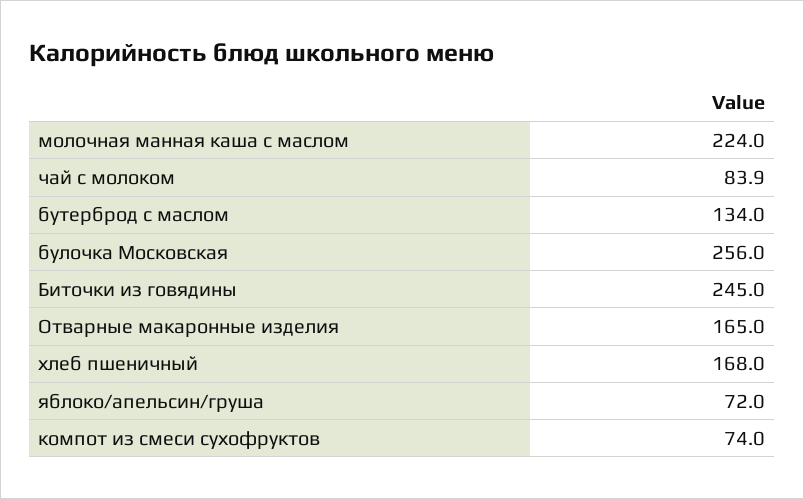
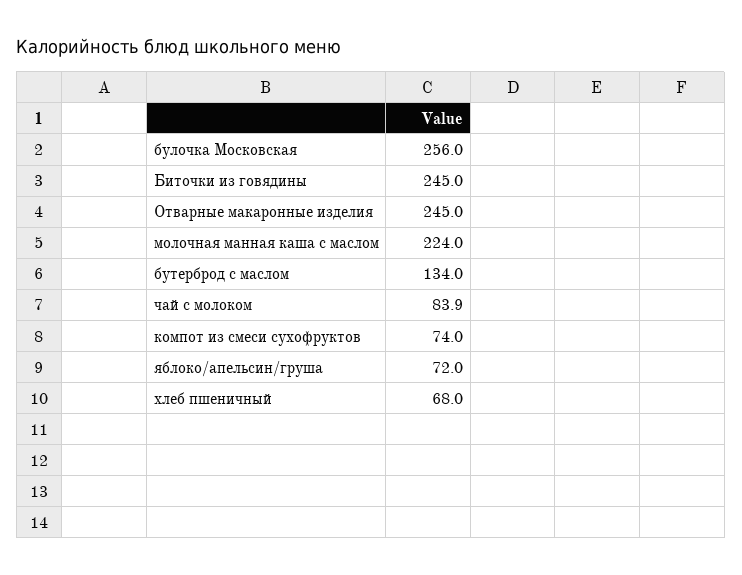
  {
    "молочная манная каша с маслом": 224,
    "чай с молоком": 83.9,
    "бутерброд с маслом": 134,
    "булочка Московская": 256,
    "Биточки из говядины": 245,
-   "Отварные макаронные изделия": 165,
+   "Отварные макаронные изделия": 245,
-   "хлеб пшеничный": 168,
+   "хлеб пшеничный": 68,
    "яблоко/апельсин/груша": 72,
    "компот из смеси сухофруктов": 74
  }

